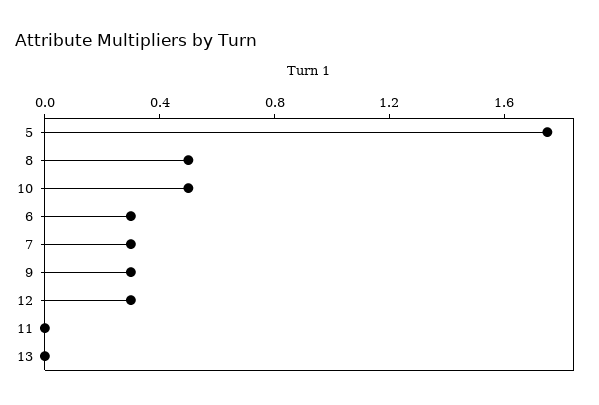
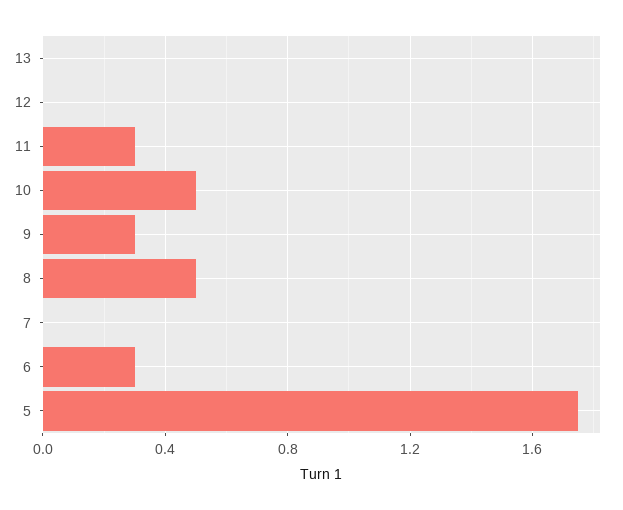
  {
    "5": 1.75,
    "8": 0.5,
    "10": 0.5,
    "6": 0.3,
-   "7": 0.3,
+   "7": 0,
    "9": 0.3,
-   "12": 0.3,
+   "12": 0,
-   "11": 0,
+   "11": 0.3,
    "13": 0
  }

